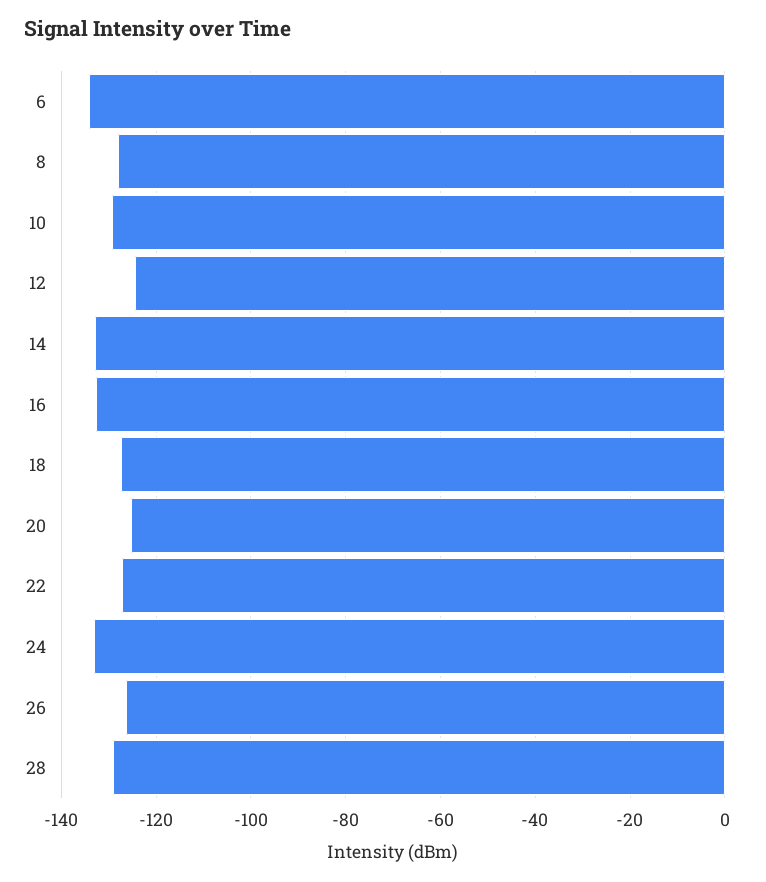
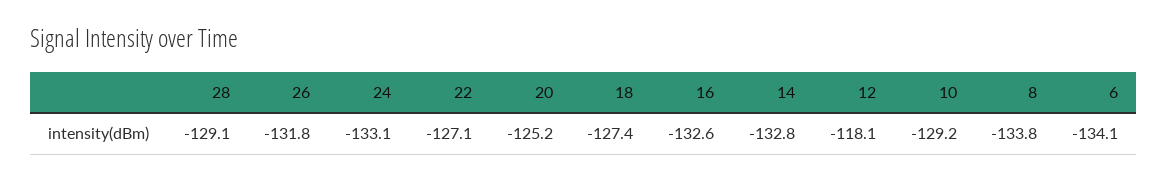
  {
    "6": -134.1,
-   "8": -128,
+   "8": -133.8,
    "10": -129.2,
-   "12": -124,
+   "12": -118.1,
    "14": -132.8,
    "16": -132.6,
    "18": -127.4,
    "20": -125.2,
    "22": -127.1,
    "24": -133.1,
-   "26": -126,
+   "26": -131.8,
    "28": -129.1
  }

